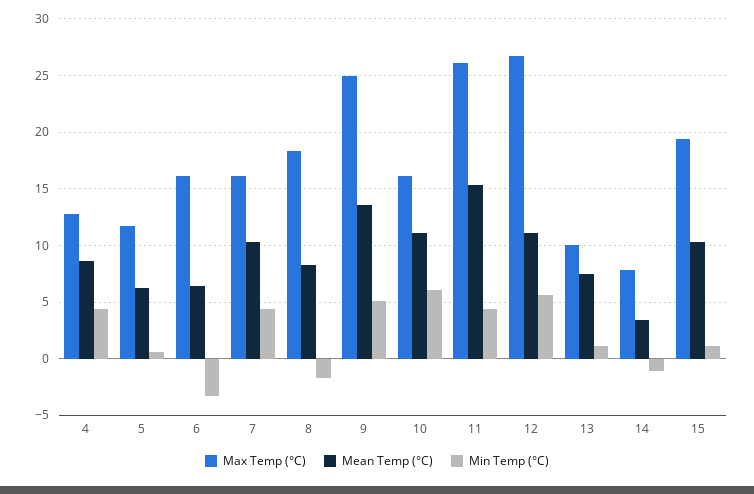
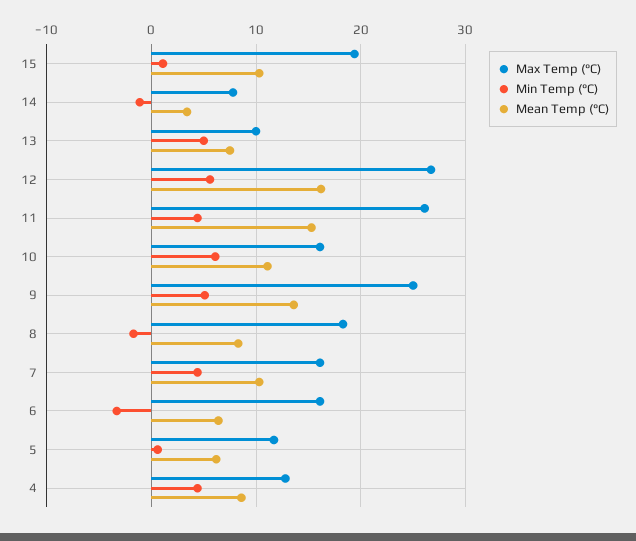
  {
    "Max Temp (°C)": {
      "4": 13,
      "5": 12,
      "6": 16,
      "7": 16,
      "8": 18,
      "9": 25,
      "10": 16,
      "11": 26,
      "12": 27,
      "13": 10,
      "14": 8,
      "15": 19
    },
    "Mean Temp (°C)": {
      "4": 9,
      "5": 6,
      "6": 6,
      "7": 10,
      "8": 8,
      "9": 14,
      "10": 11,
      "11": 15,
-     "12": 11,
+     "12": 16,
      "13": 8,
      "14": 3,
      "15": 10
    },
    "Min Temp (°C)": {
      "4": 4,
      "5": 1,
      "6": -3,
      "7": 4,
      "8": -2,
      "9": 5,
      "10": 6,
      "11": 4,
      "12": 6,
-     "13": 1,
+     "13": 5,
      "14": -1,
      "15": 1
    }
  }

